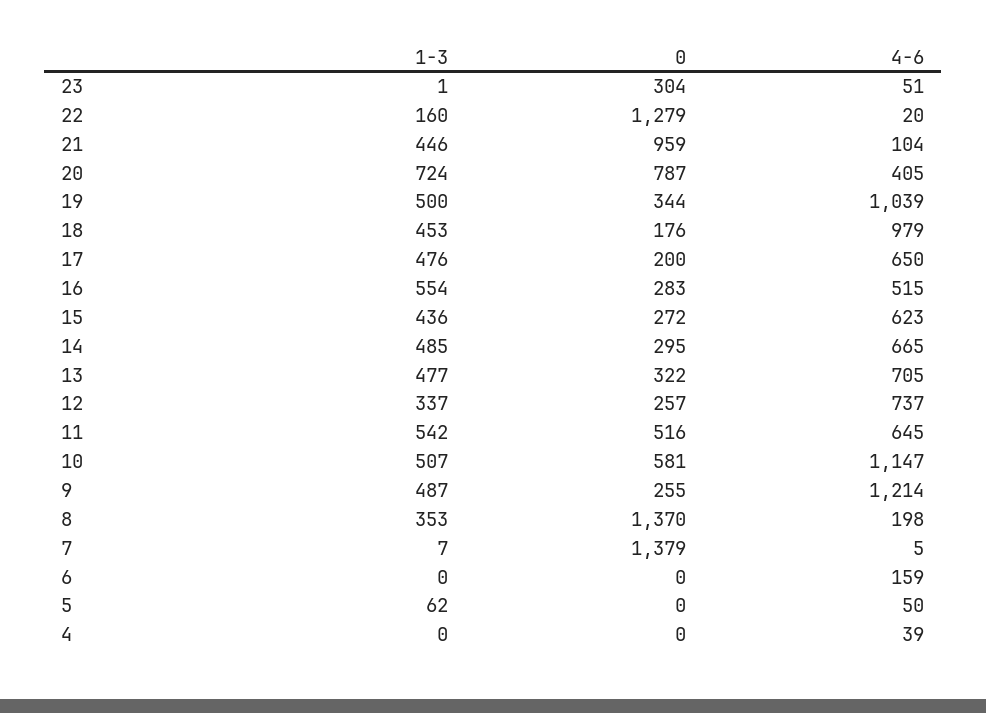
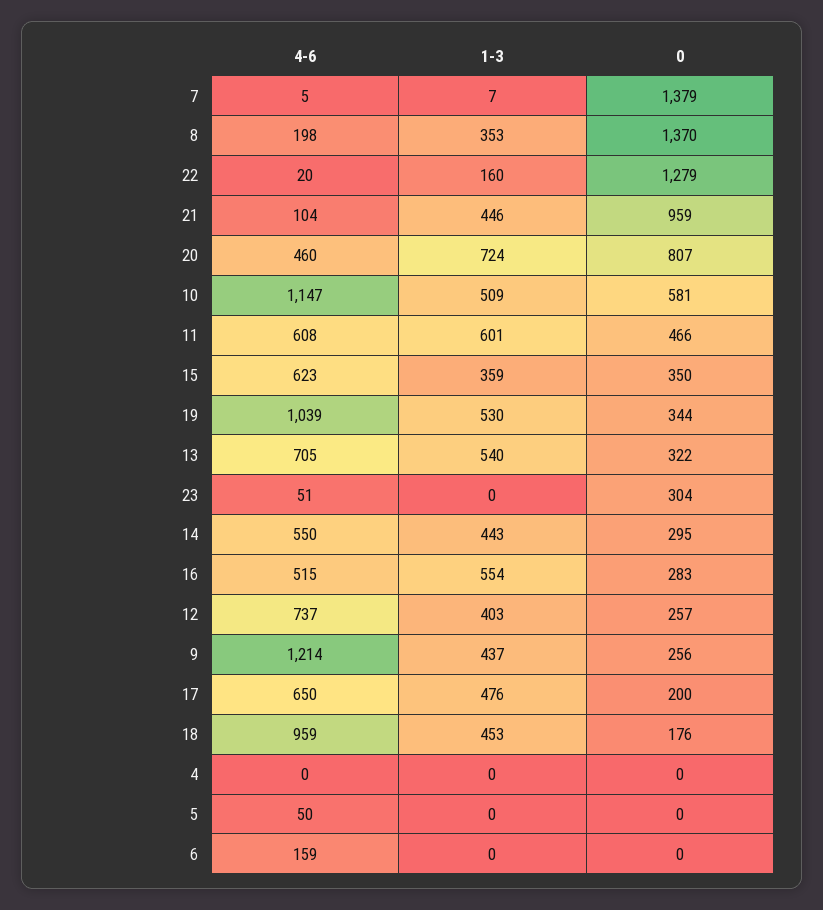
  {
    "1-3": {
-     "23": 1,
+     "23": 0,
      "22": 160,
      "21": 446,
      "20": 724,
-     "19": 500,
+     "19": 530,
      "18": 453,
      "17": 476,
      "16": 554,
-     "15": 436,
+     "15": 359,
-     "14": 485,
+     "14": 443,
-     "13": 477,
+     "13": 540,
-     "12": 337,
+     "12": 403,
-     "11": 542,
+     "11": 601,
-     "10": 507,
+     "10": 509,
-     "9": 487,
+     "9": 437,
      "8": 353,
      "7": 7,
      "6": 0,
-     "5": 62,
+     "5": 0,
      "4": 0
    },
    "0": {
      "23": 304,
      "22": 1279,
      "21": 959,
-     "20": 787,
+     "20": 807,
      "19": 344,
      "18": 176,
      "17": 200,
      "16": 283,
-     "15": 272,
+     "15": 350,
      "14": 295,
      "13": 322,
      "12": 257,
-     "11": 516,
+     "11": 466,
      "10": 581,
-     "9": 255,
+     "9": 256,
      "8": 1370,
      "7": 1379,
      "6": 0,
      "5": 0,
      "4": 0
    },
    "4-6": {
      "23": 51,
      "22": 20,
      "21": 104,
-     "20": 405,
+     "20": 460,
      "19": 1039,
-     "18": 979,
+     "18": 959,
      "17": 650,
      "16": 515,
      "15": 623,
-     "14": 665,
+     "14": 550,
      "13": 705,
      "12": 737,
-     "11": 645,
+     "11": 608,
      "10": 1147,
      "9": 1214,
      "8": 198,
      "7": 5,
      "6": 159,
      "5": 50,
-     "4": 39
+     "4": 0
    }
  }

